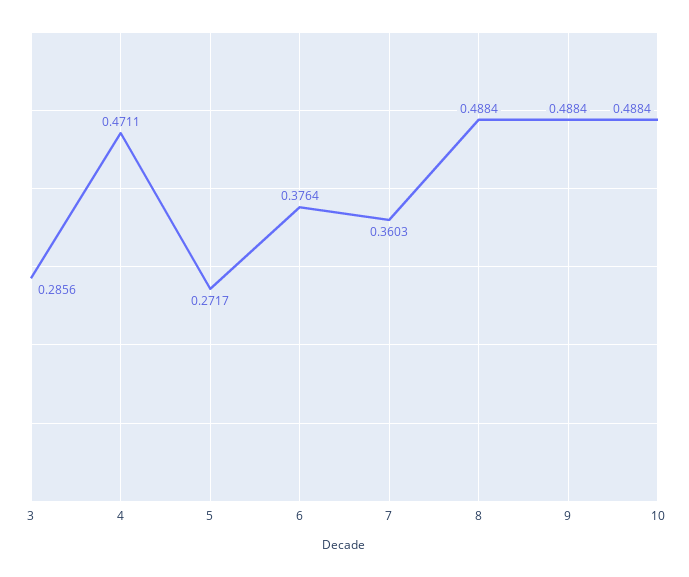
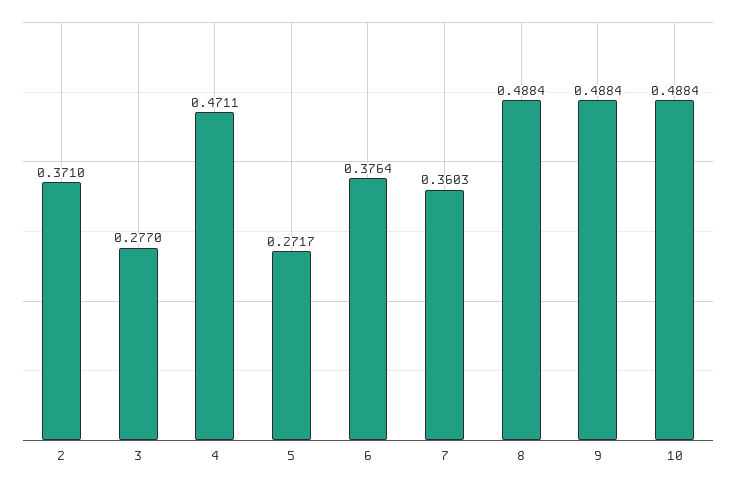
  {
-   "3": 0.2856,
+   "3": 0.277,
    "4": 0.4711,
    "5": 0.2717,
    "6": 0.3764,
    "7": 0.3603,
    "8": 0.4884,
    "9": 0.4884,
-   "10": 0.4884
+   "10": 0.4884,
+   "2": 0.371
  }

